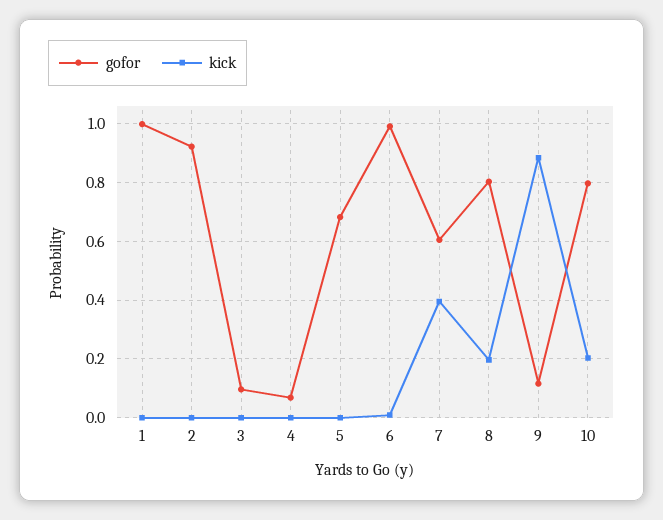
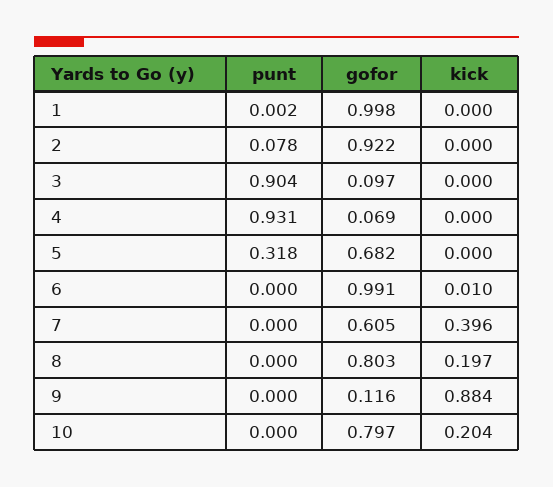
  {
    "gofor": {
      "1": 0.998,
      "2": 0.922,
      "3": 0.097,
      "4": 0.069,
      "5": 0.682,
      "6": 0.991,
      "7": 0.605,
      "8": 0.803,
      "9": 0.116,
      "10": 0.797
    },
    "kick": {
      "1": 0,
      "2": 0,
      "3": 0,
      "4": 0,
      "5": 0,
      "6": 0.01,
      "7": 0.396,
      "8": 0.197,
      "9": 0.884,
      "10": 0.204
-   }
+   },
+   "punt": {
+     "1": 0.002,
+     "2": 0.078,
+     "3": 0.904,
+     "4": 0.931,
+     "5": 0.318,
+     "6": 0,
+     "7": 0,
+     "8": 0,
+     "9": 0,
+     "10": 0
+   }
  }

